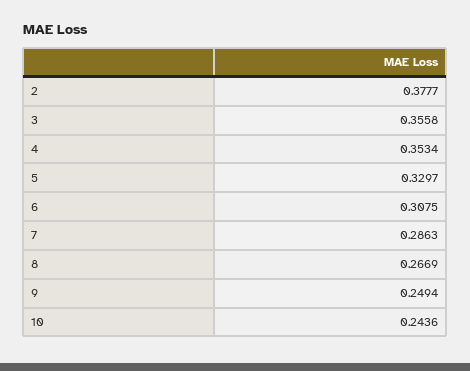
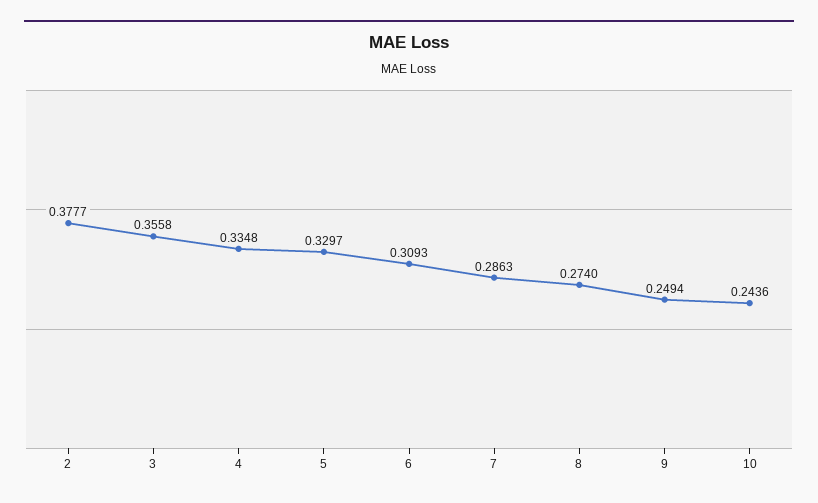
  {
    "2": 0.3777,
    "3": 0.3558,
-   "4": 0.3534,
+   "4": 0.3348,
    "5": 0.3297,
-   "6": 0.3075,
+   "6": 0.3093,
    "7": 0.2863,
-   "8": 0.2669,
+   "8": 0.274,
    "9": 0.2494,
    "10": 0.2436
  }

